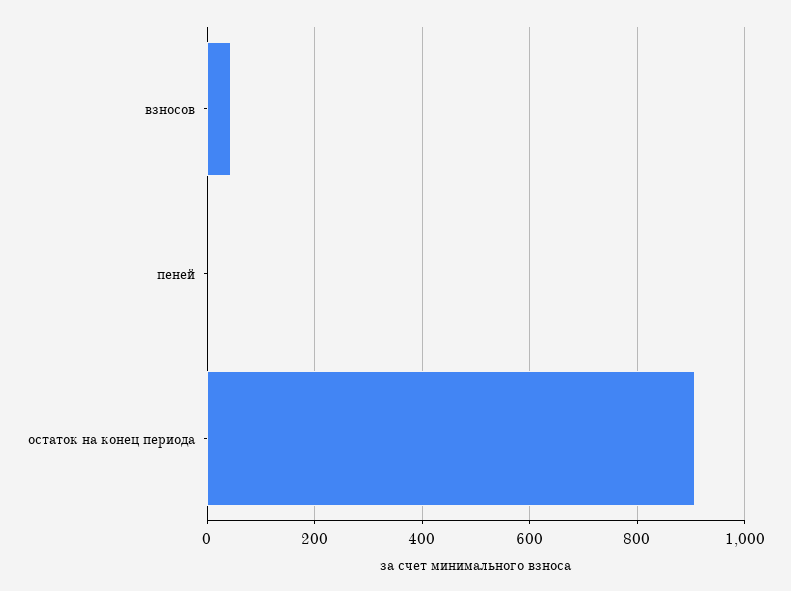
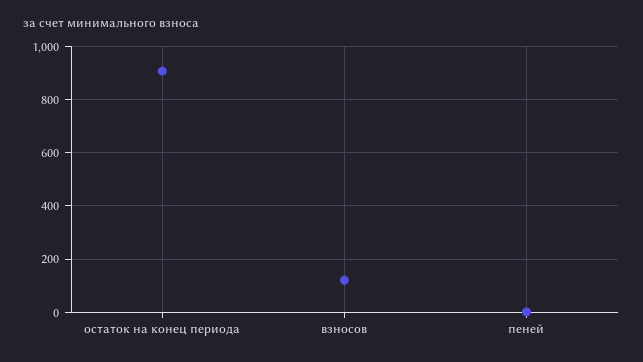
  {
-   "взносов": 40,
+   "взносов": 125,
    "пеней": 0,
    "остаток на конец периода": 900
  }

